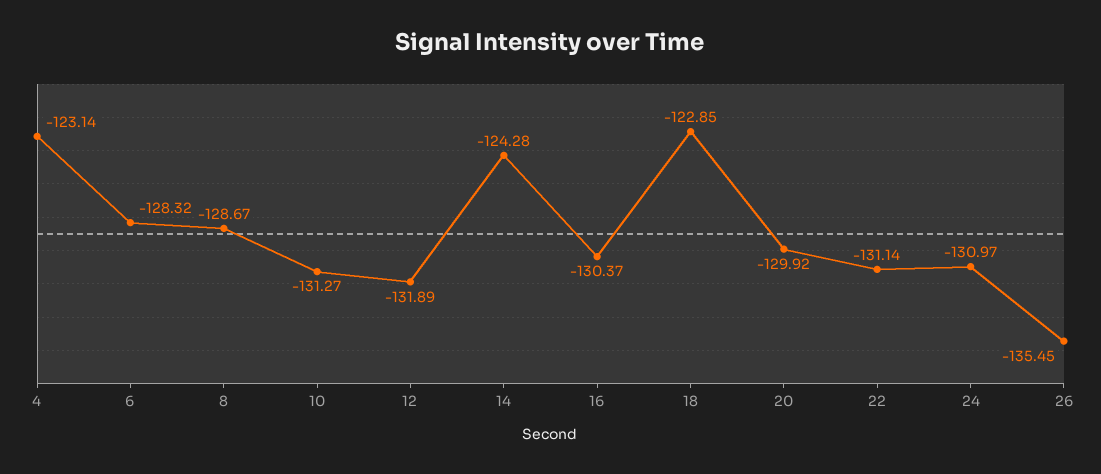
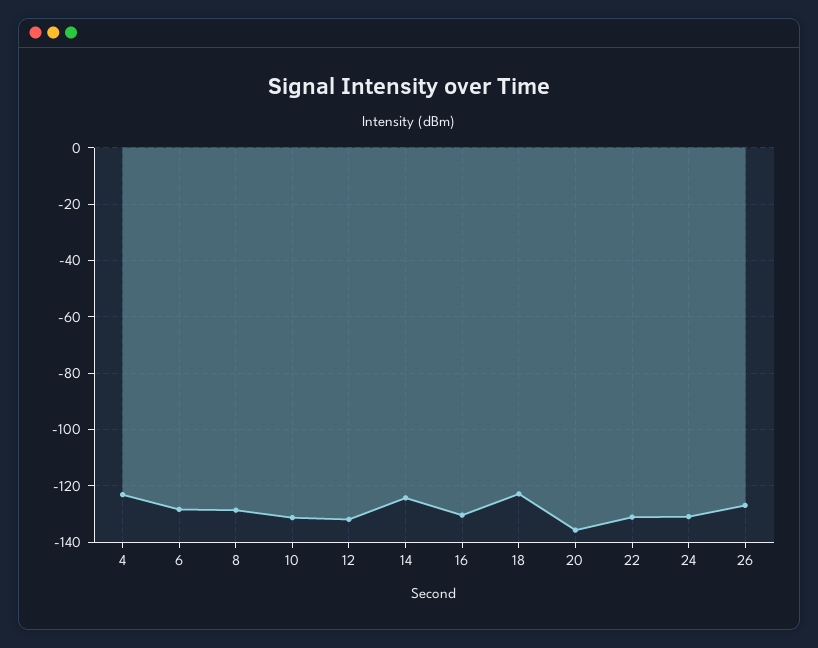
  {
    "4": -123.14,
    "6": -128.32,
    "8": -128.67,
    "10": -131.27,
    "12": -131.89,
    "14": -124.28,
    "16": -130.37,
    "18": -122.85,
-   "20": -129.92,
+   "20": -135,
    "22": -131.14,
    "24": -130.97,
-   "26": -135.45
+   "26": -127.5
  }

